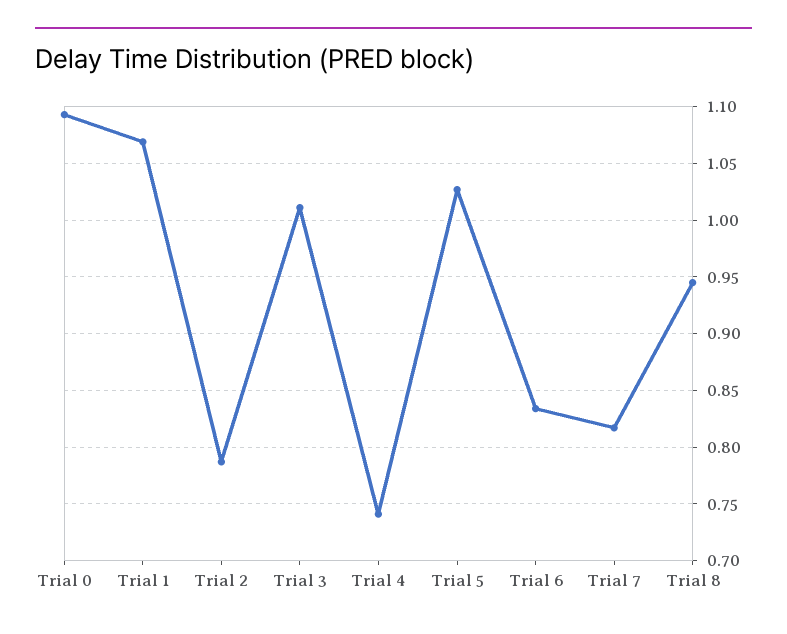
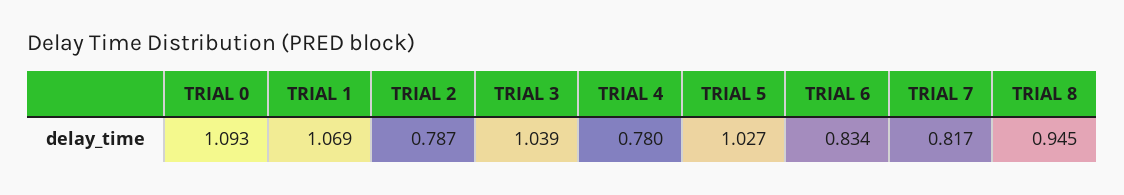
  {
    "Trial 0": 1.093,
    "Trial 1": 1.069,
    "Trial 2": 0.787,
-   "Trial 3": 1.01,
+   "Trial 3": 1.039,
-   "Trial 4": 0.74,
+   "Trial 4": 0.78,
    "Trial 5": 1.027,
    "Trial 6": 0.834,
    "Trial 7": 0.817,
    "Trial 8": 0.945
  }

